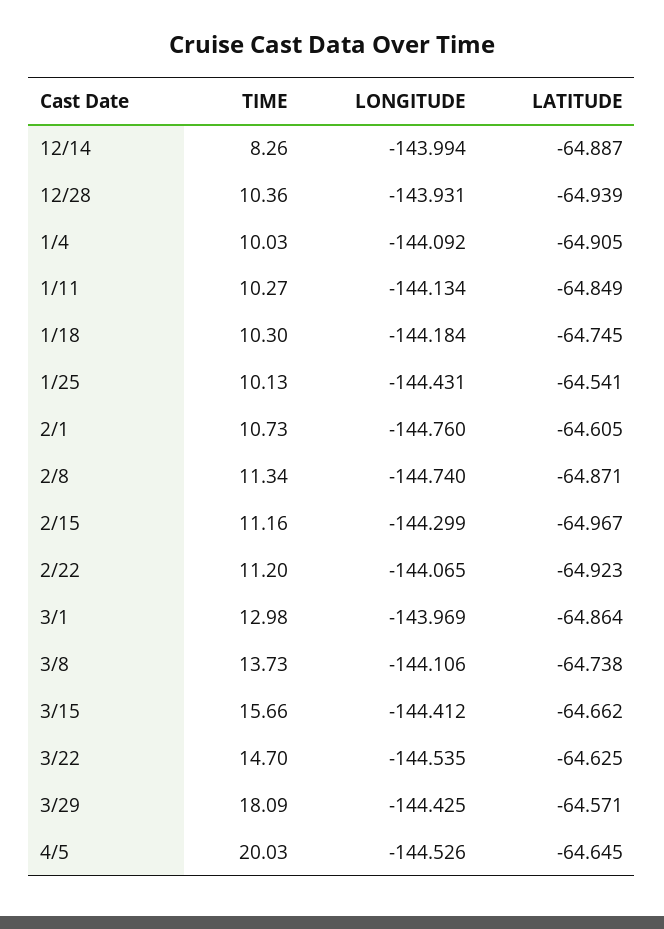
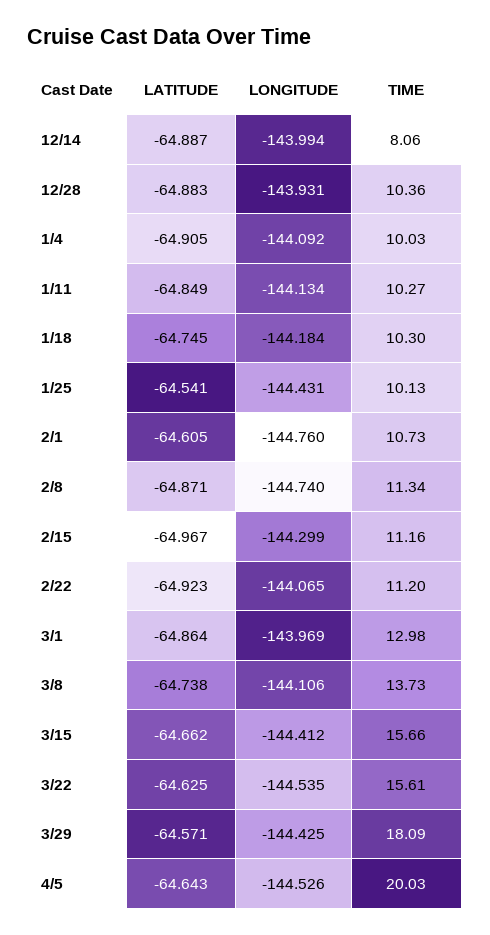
  {
    "TIME": {
-     "12/14": 8.26,
+     "12/14": 8.06,
      "12/28": 10.36,
      "1/4": 10.03,
      "1/11": 10.27,
      "1/18": 10.3,
      "1/25": 10.13,
      "2/1": 10.73,
      "2/8": 11.34,
      "2/15": 11.16,
      "2/22": 11.2,
      "3/1": 12.98,
      "3/8": 13.73,
      "3/15": 15.66,
-     "3/22": 14.7,
+     "3/22": 15.61,
      "3/29": 18.09,
      "4/5": 20.03
    },
    "LONGITUDE": {
      "12/14": -143.994,
      "12/28": -143.931,
      "1/4": -144.092,
      "1/11": -144.134,
      "1/18": -144.184,
      "1/25": -144.431,
      "2/1": -144.76,
      "2/8": -144.74,
      "2/15": -144.299,
      "2/22": -144.065,
      "3/1": -143.969,
      "3/8": -144.106,
      "3/15": -144.412,
      "3/22": -144.535,
      "3/29": -144.425,
      "4/5": -144.526
    },
    "LATITUDE": {
      "12/14": -64.887,
-     "12/28": -64.939,
+     "12/28": -64.883,
      "1/4": -64.905,
      "1/11": -64.849,
      "1/18": -64.745,
      "1/25": -64.541,
      "2/1": -64.605,
      "2/8": -64.871,
      "2/15": -64.967,
      "2/22": -64.923,
      "3/1": -64.864,
      "3/8": -64.738,
      "3/15": -64.662,
      "3/22": -64.625,
      "3/29": -64.571,
-     "4/5": -64.645
+     "4/5": -64.643
    }
  }

